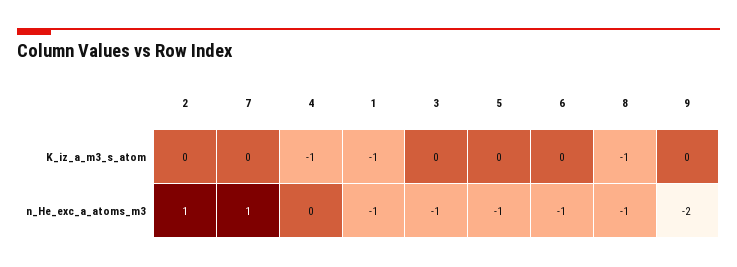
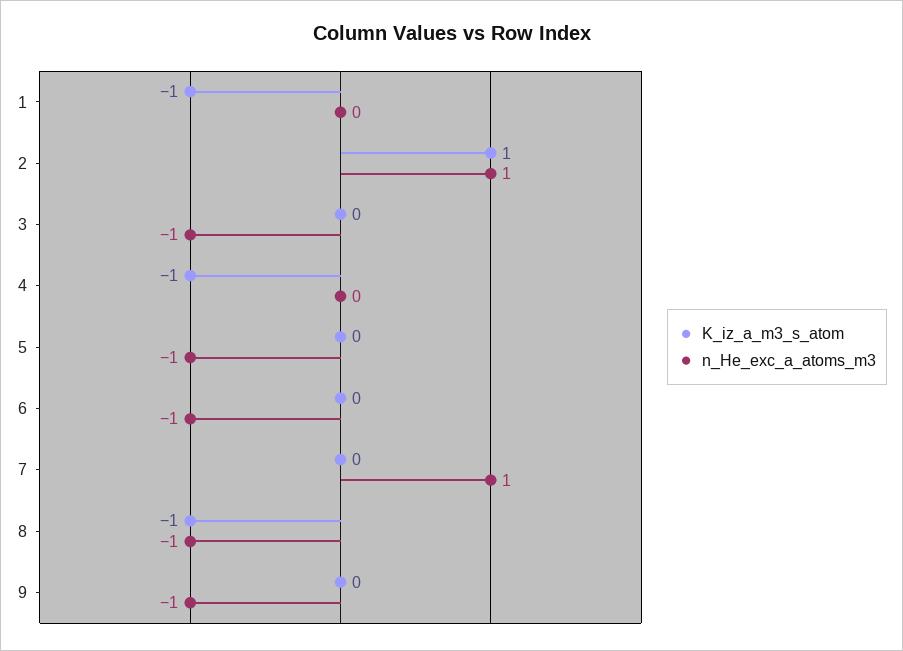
  {
    "K_iz_a_m3_s_atom": {
-     "2": 0,
+     "2": 1,
      "7": 0,
      "4": -1,
      "1": -1,
      "3": 0,
      "5": 0,
      "6": 0,
      "8": -1,
      "9": 0
    },
    "n_He_exc_a_atoms_m3": {
      "2": 1,
      "7": 1,
      "4": 0,
-     "1": -1,
+     "1": 0,
      "3": -1,
      "5": -1,
      "6": -1,
      "8": -1,
-     "9": -2
+     "9": -1
    }
  }

